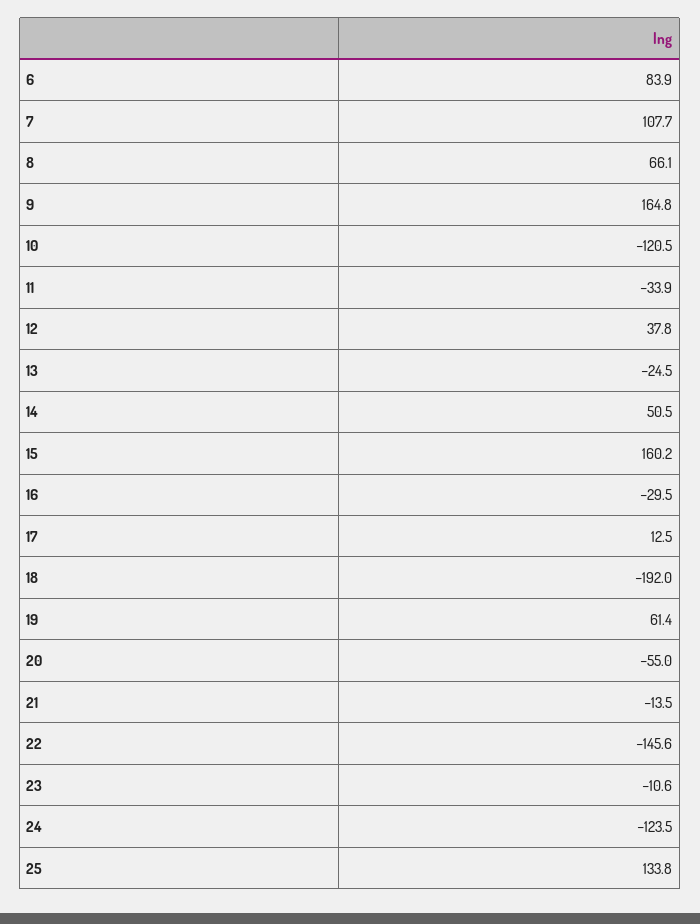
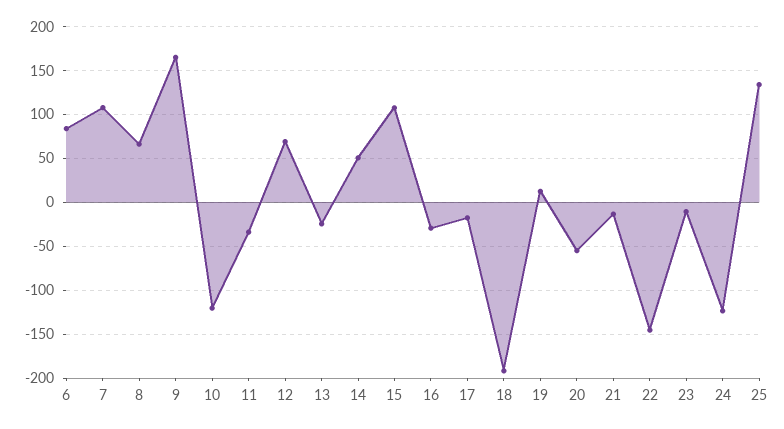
  {
    "6": 83.9,
    "7": 107.7,
    "8": 66.1,
    "9": 164.8,
    "10": -120.5,
    "11": -33.9,
-   "12": 37.8,
+   "12": 70,
    "13": -24.5,
    "14": 50.5,
-   "15": 160.2,
+   "15": 110,
    "16": -29.5,
-   "17": 12.5,
+   "17": -20,
    "18": -192,
-   "19": 61.4,
+   "19": 10,
    "20": -55,
    "21": -13.5,
    "22": -145.6,
    "23": -10.6,
    "24": -123.5,
    "25": 133.8
  }

